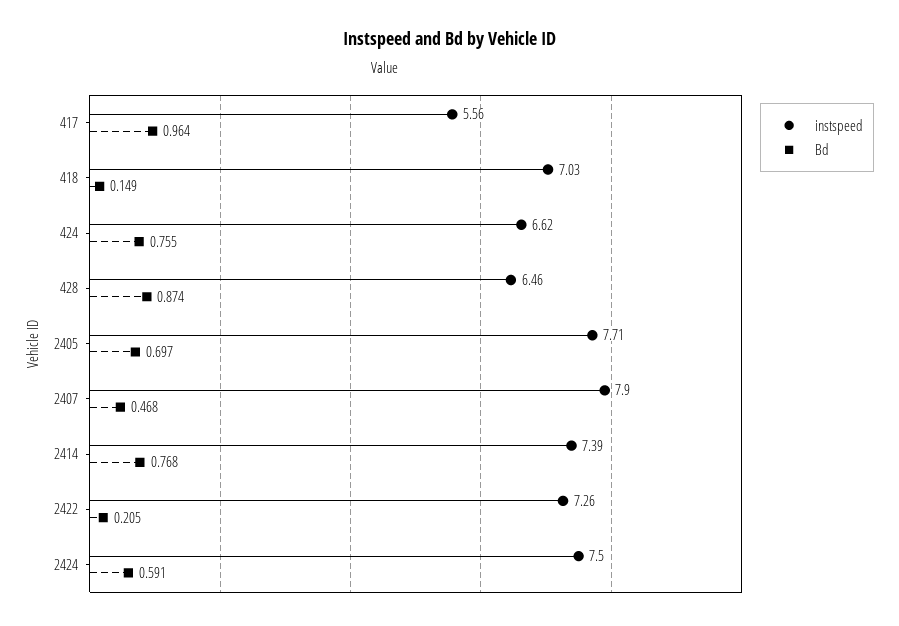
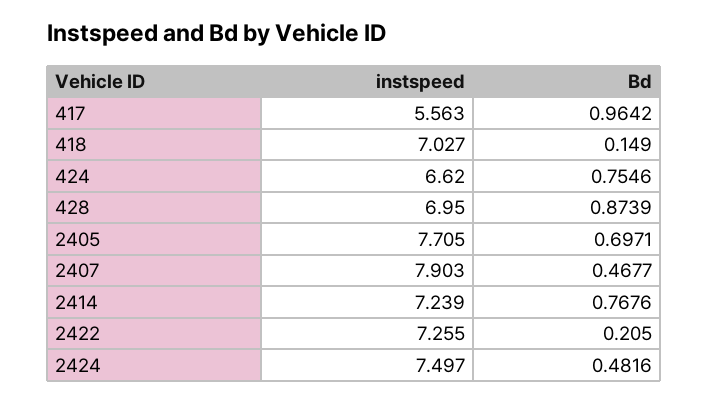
  {
    "instspeed": {
      "417": 5.563,
      "418": 7.027,
      "424": 6.62,
-     "428": 6.46,
+     "428": 6.95,
      "2405": 7.705,
      "2407": 7.903,
-     "2414": 7.39,
+     "2414": 7.239,
      "2422": 7.255,
      "2424": 7.497
    },
    "Bd": {
      "417": 0.9642,
      "418": 0.149,
      "424": 0.7546,
      "428": 0.8739,
      "2405": 0.6971,
      "2407": 0.4677,
      "2414": 0.7676,
      "2422": 0.205,
-     "2424": 0.591
+     "2424": 0.4816
    }
  }

